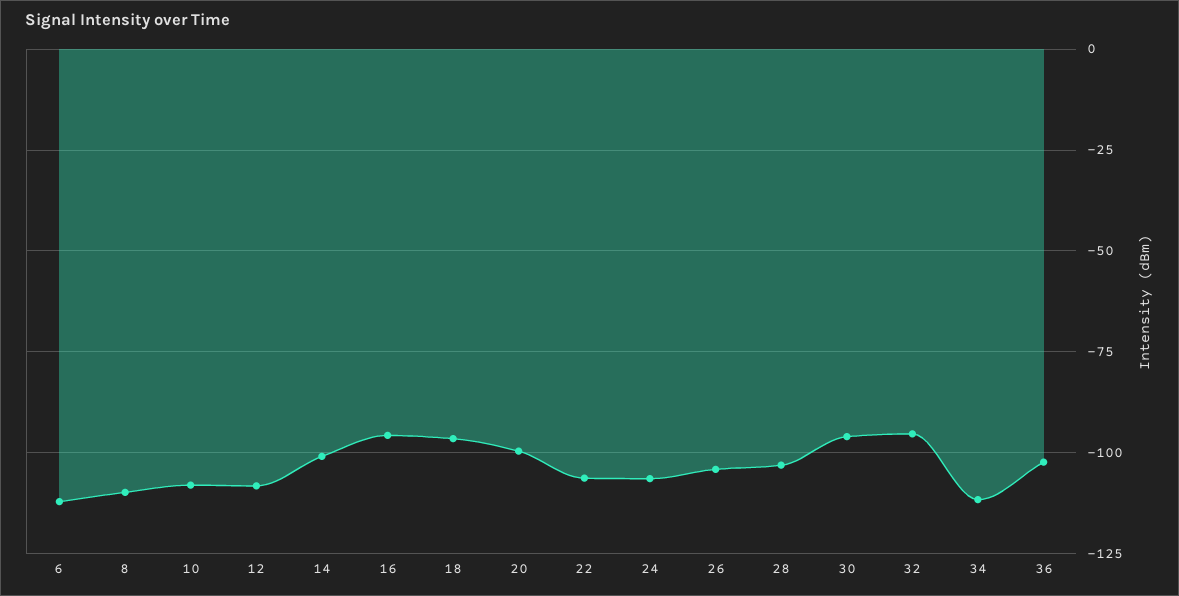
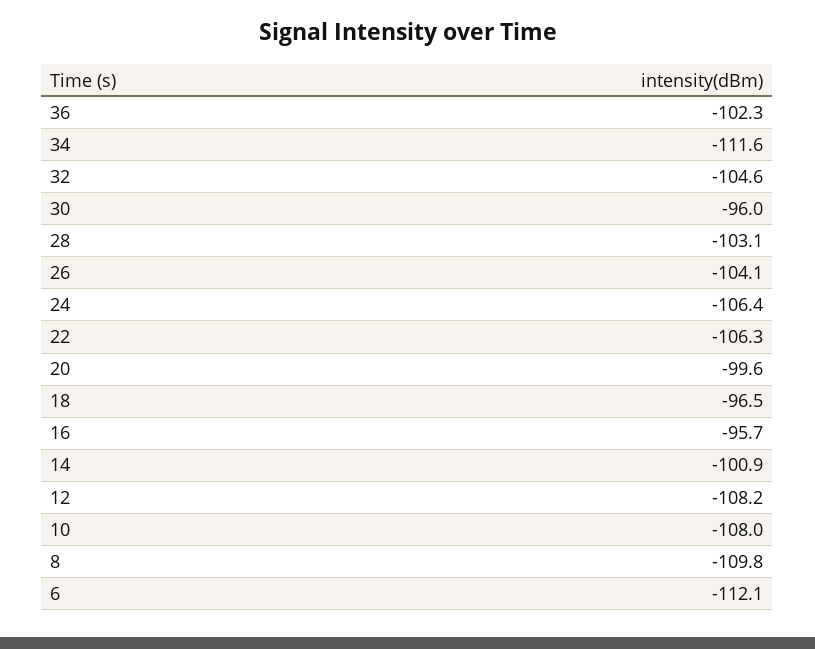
  {
    "6": -112.1,
    "8": -109.8,
    "10": -108,
    "12": -108.2,
    "14": -100.9,
    "16": -95.7,
    "18": -96.5,
    "20": -99.6,
    "22": -106.3,
    "24": -106.4,
    "26": -104.1,
    "28": -103.1,
    "30": -96,
-   "32": -95,
+   "32": -104.6,
    "34": -111.6,
    "36": -102.3
  }

